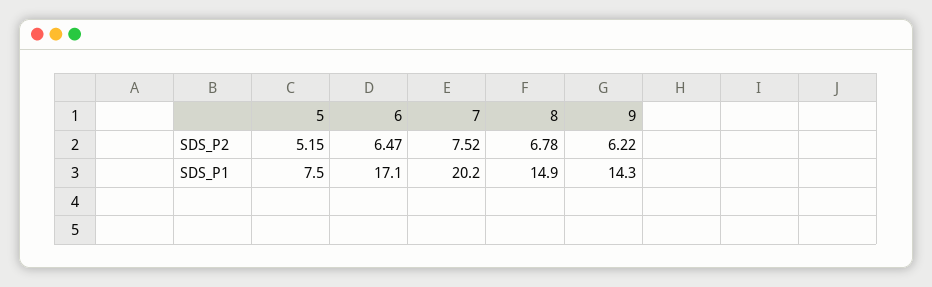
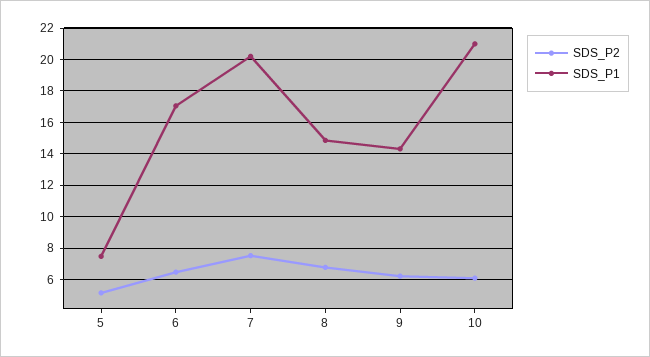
  {
    "SDS_P2": {
      "5": 5.15,
      "6": 6.47,
      "7": 7.52,
      "8": 6.78,
-     "9": 6.22
+     "9": 6.22,
+     "10": 6
    },
    "SDS_P1": {
      "5": 7.5,
      "6": 17.1,
      "7": 20.2,
      "8": 14.9,
-     "9": 14.3
+     "9": 14.3,
+     "10": 21
    }
  }

